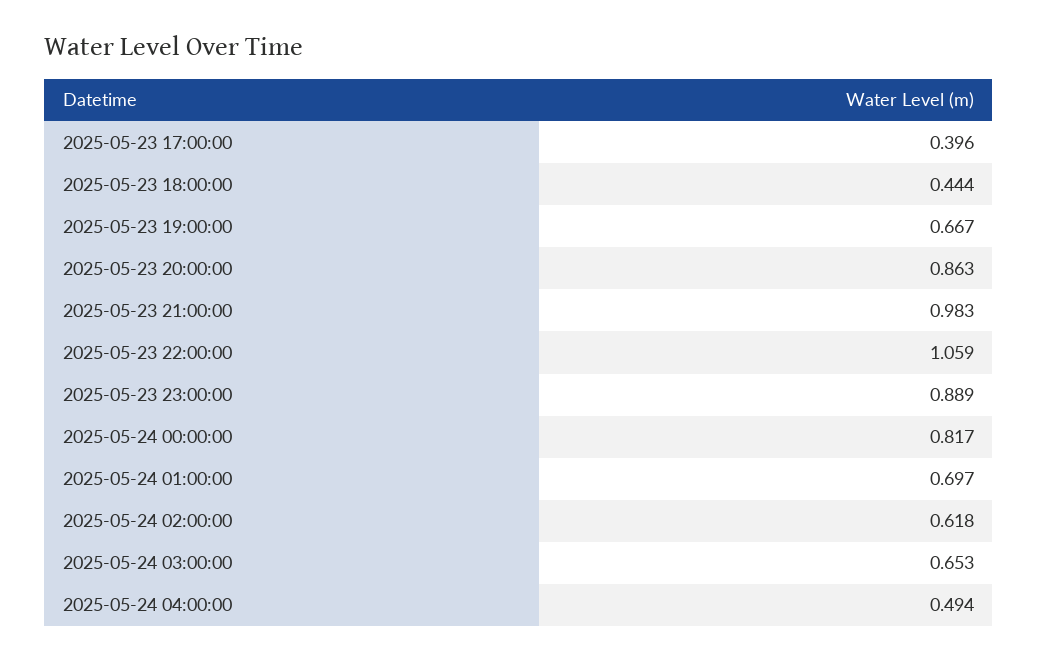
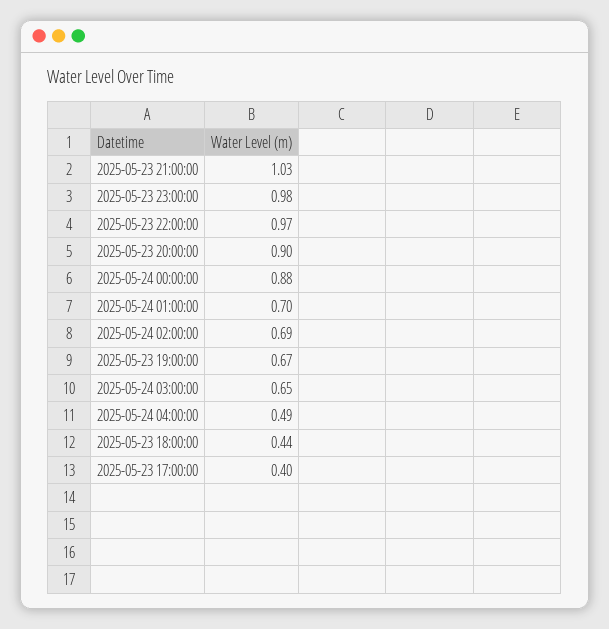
  {
    "2025-05-23 17:00:00": 0.396,
    "2025-05-23 18:00:00": 0.444,
    "2025-05-23 19:00:00": 0.667,
-   "2025-05-23 20:00:00": 0.863,
+   "2025-05-23 20:00:00": 0.9,
-   "2025-05-23 21:00:00": 0.983,
+   "2025-05-23 21:00:00": 1.03,
-   "2025-05-23 22:00:00": 1.059,
+   "2025-05-23 22:00:00": 0.97,
-   "2025-05-23 23:00:00": 0.889,
+   "2025-05-23 23:00:00": 0.98,
-   "2025-05-24 00:00:00": 0.817,
+   "2025-05-24 00:00:00": 0.88,
    "2025-05-24 01:00:00": 0.697,
-   "2025-05-24 02:00:00": 0.618,
+   "2025-05-24 02:00:00": 0.69,
    "2025-05-24 03:00:00": 0.653,
    "2025-05-24 04:00:00": 0.494
  }

